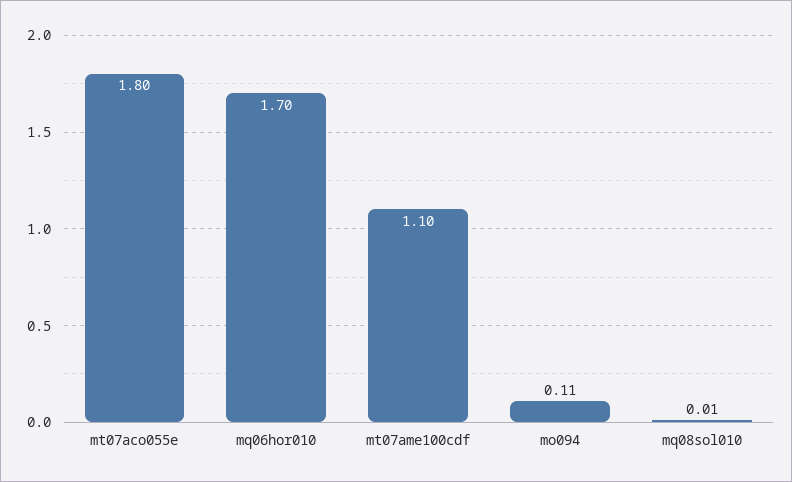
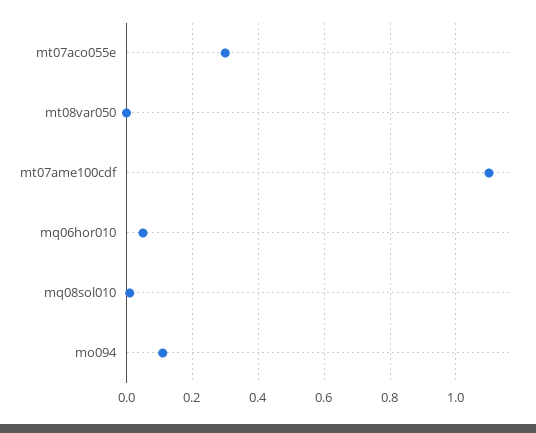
  {
-   "mt07aco055e": 1.8,
+   "mt07aco055e": 0.3,
-   "mq06hor010": 1.7,
+   "mq06hor010": 0.05,
    "mt07ame100cdf": 1.1,
    "mo094": 0.11,
-   "mq08sol010": 0.01
+   "mq08sol010": 0.01,
+   "mt08var050": 0
  }

